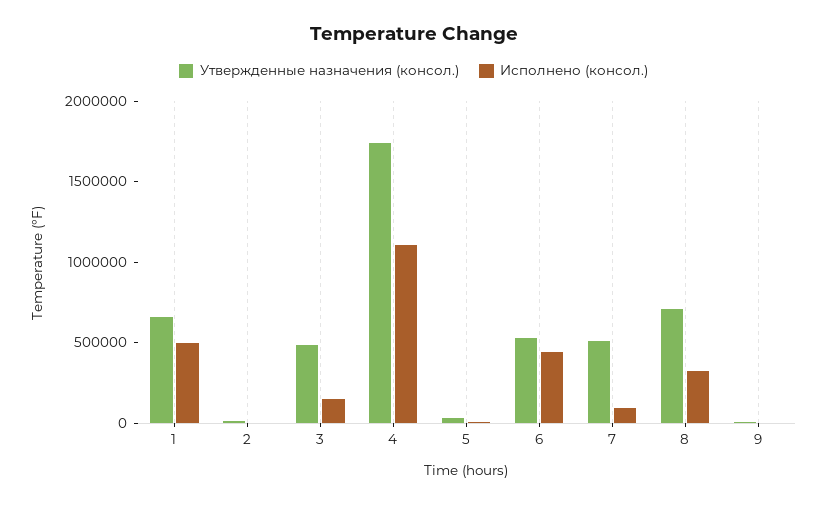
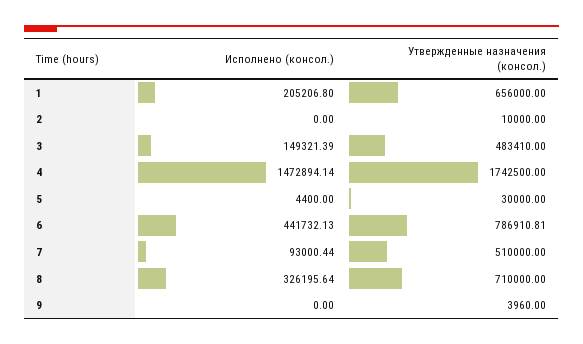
  {
    "Утвержденные назначения (консол.)": {
      "1": 656000,
      "2": 10000,
      "3": 483410,
      "4": 1742500,
      "5": 30000,
-     "6": 500000,
+     "6": 786910.81,
      "7": 510000,
      "8": 710000,
      "9": 3960
    },
    "Исполнено (консол.)": {
-     "1": 500000,
+     "1": 205206.8,
      "2": 0,
      "3": 149321.39,
-     "4": 1100000,
+     "4": 1472894.14,
      "5": 4400,
      "6": 441732.13,
      "7": 93000.44,
      "8": 326195.64,
      "9": 0
    }
  }

